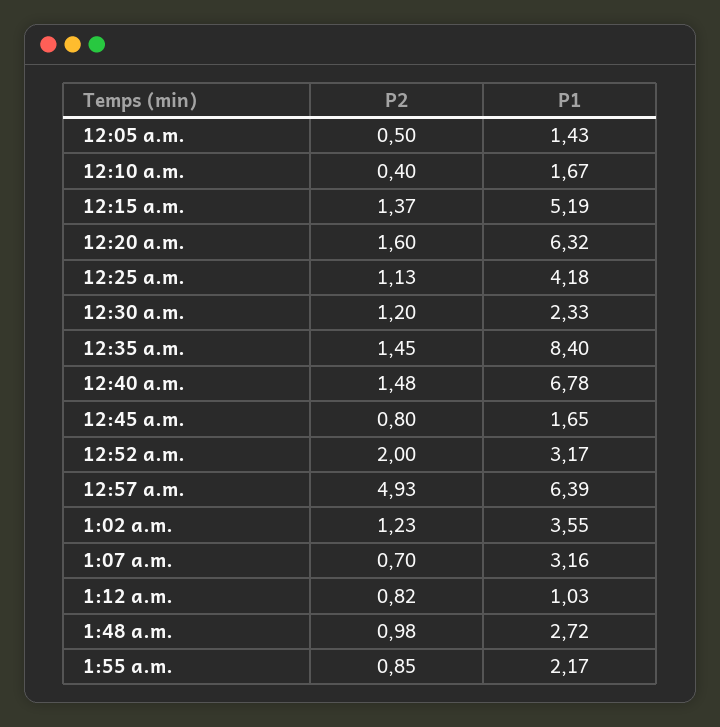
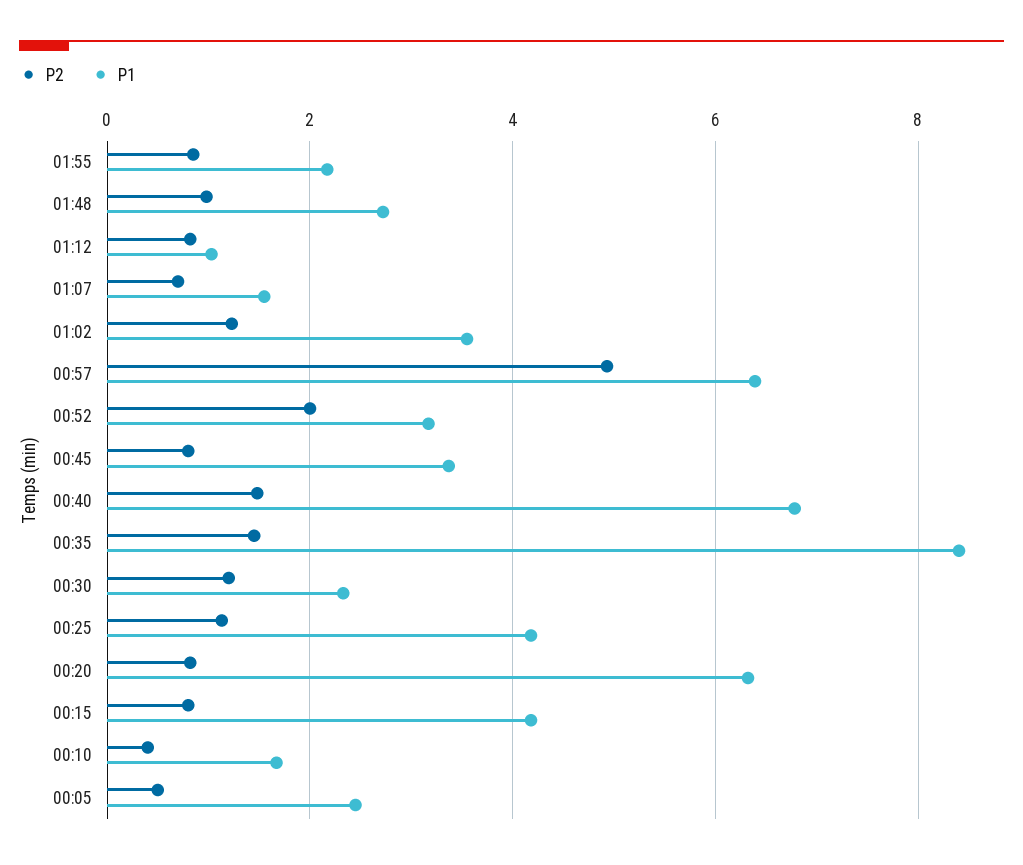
  {
    "P2": {
      "12:05 a.m.": 0.5,
      "12:10 a.m.": 0.4,
-     "12:15 a.m.": 1.37,
+     "12:15 a.m.": 0.8,
-     "12:20 a.m.": 1.6,
+     "12:20 a.m.": 0.8,
      "12:25 a.m.": 1.13,
      "12:30 a.m.": 1.2,
      "12:35 a.m.": 1.45,
      "12:40 a.m.": 1.48,
      "12:45 a.m.": 0.8,
      "12:52 a.m.": 2,
      "12:57 a.m.": 4.93,
      "1:02 a.m.": 1.23,
      "1:07 a.m.": 0.7,
      "1:12 a.m.": 0.82,
      "1:48 a.m.": 0.98,
      "1:55 a.m.": 0.85
    },
    "P1": {
-     "12:05 a.m.": 1.43,
+     "12:05 a.m.": 2.4,
      "12:10 a.m.": 1.67,
-     "12:15 a.m.": 5.19,
+     "12:15 a.m.": 4.2,
      "12:20 a.m.": 6.32,
      "12:25 a.m.": 4.18,
      "12:30 a.m.": 2.33,
      "12:35 a.m.": 8.4,
      "12:40 a.m.": 6.78,
-     "12:45 a.m.": 1.65,
+     "12:45 a.m.": 3.4,
      "12:52 a.m.": 3.17,
      "12:57 a.m.": 6.39,
      "1:02 a.m.": 3.55,
-     "1:07 a.m.": 3.16,
+     "1:07 a.m.": 1.6,
      "1:12 a.m.": 1.03,
      "1:48 a.m.": 2.72,
      "1:55 a.m.": 2.17
    }
  }

